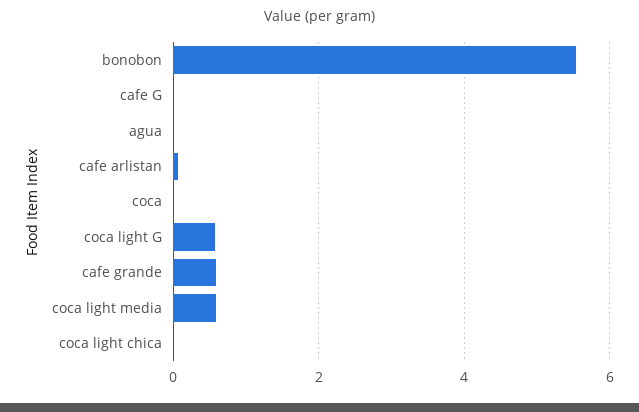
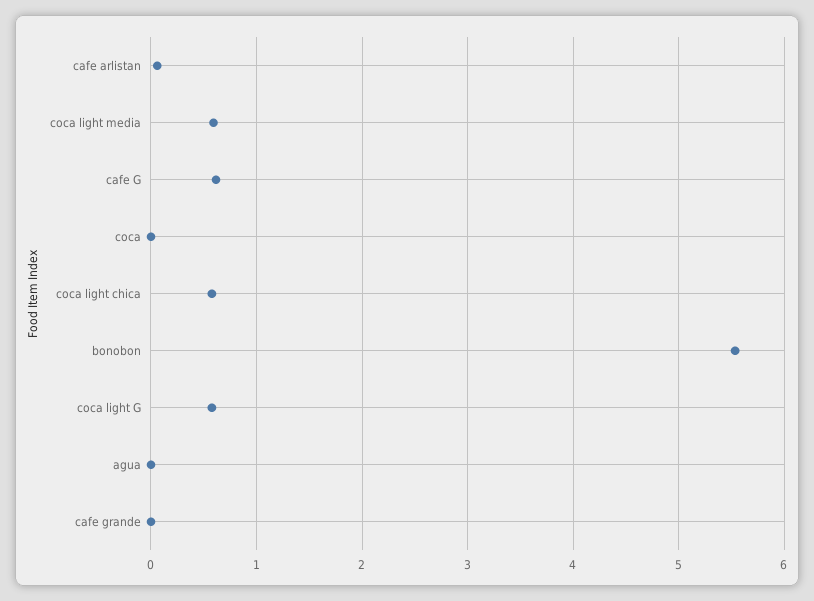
  {
    "bonobon": 5.5,
-   "cafe G": 0,
+   "cafe G": 0.6,
    "agua": 0,
    "cafe arlistan": 0.1,
    "coca": 0,
    "coca light G": 0.6,
-   "cafe grande": 0.6,
+   "cafe grande": 0,
    "coca light media": 0.6,
-   "coca light chica": 0
+   "coca light chica": 0.6
  }

